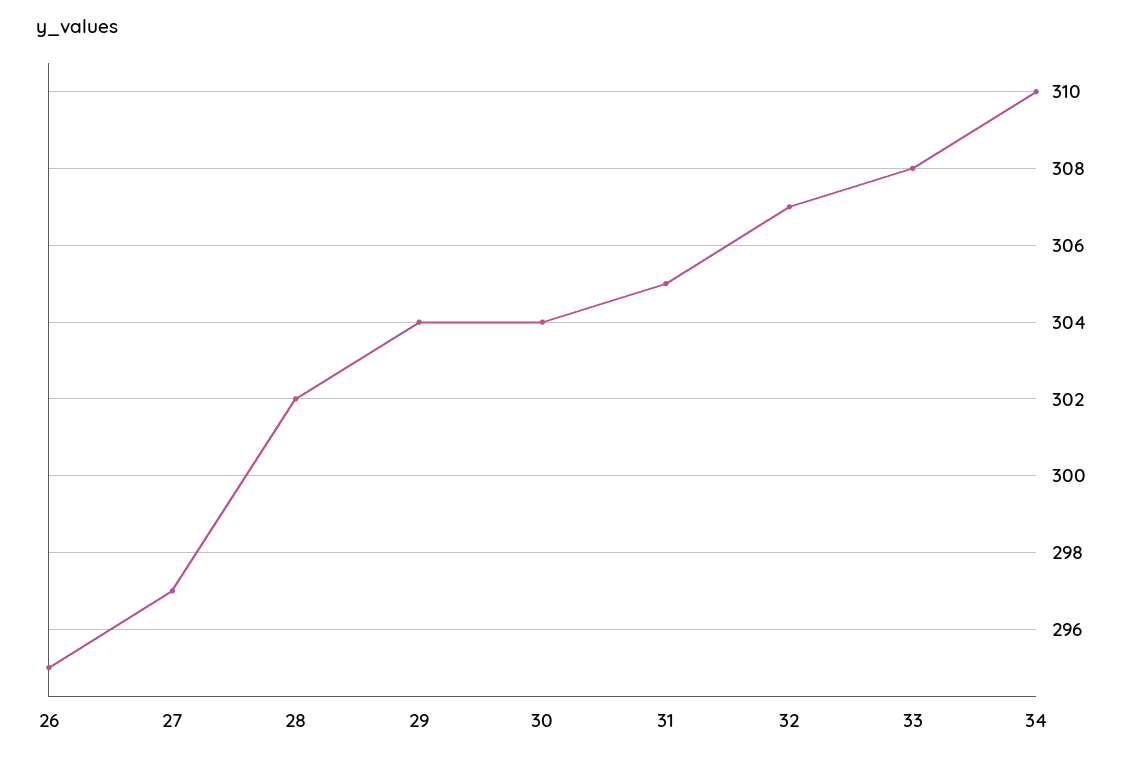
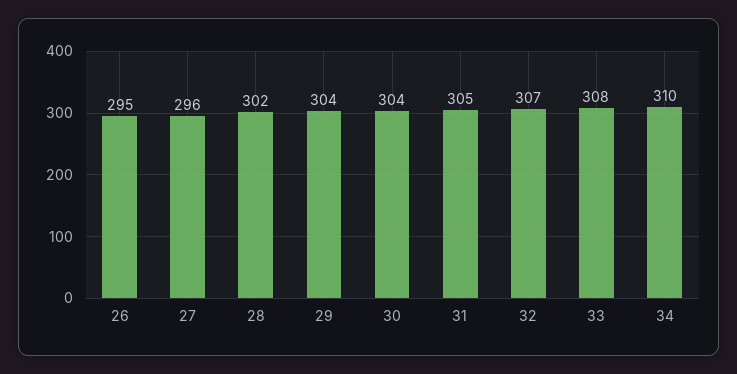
  {
    "26": 295,
-   "27": 297,
+   "27": 296,
    "28": 302,
    "29": 304,
    "30": 304,
    "31": 305,
    "32": 307,
    "33": 308,
    "34": 310
  }

